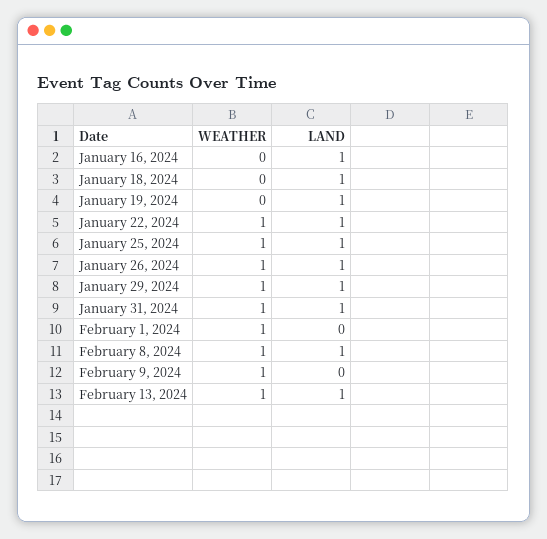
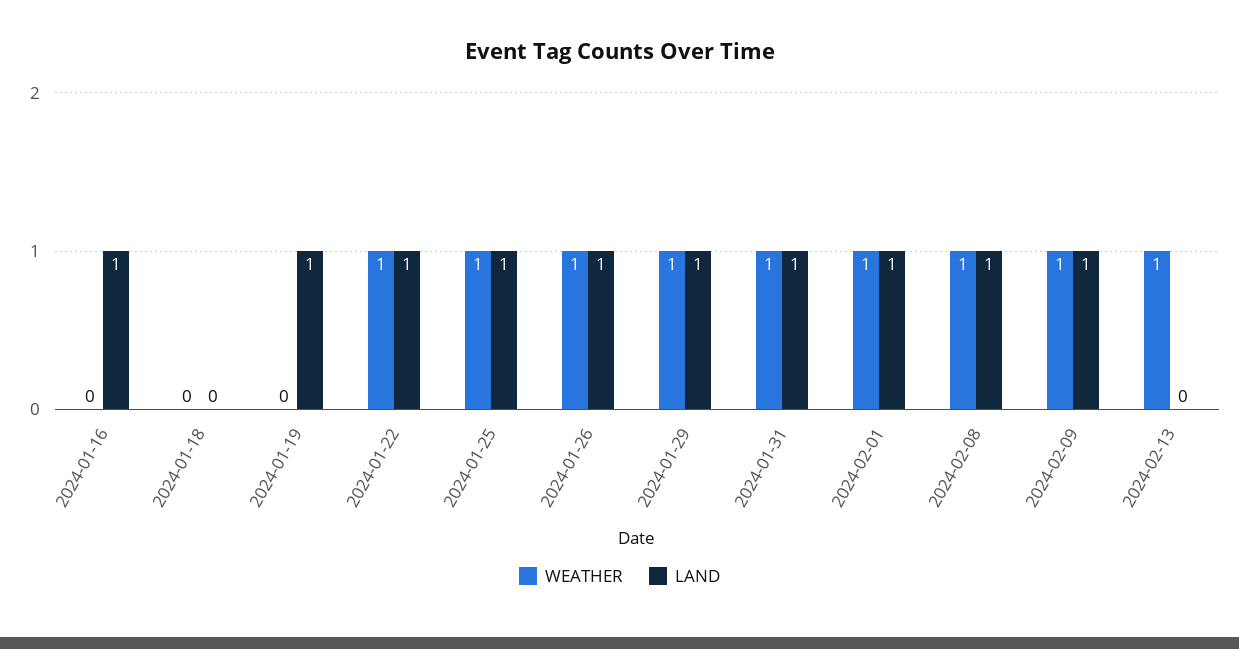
  {
    "WEATHER": {
      "January 16, 2024": 0,
      "January 18, 2024": 0,
      "January 19, 2024": 0,
      "January 22, 2024": 1,
      "January 25, 2024": 1,
      "January 26, 2024": 1,
      "January 29, 2024": 1,
      "January 31, 2024": 1,
      "February 1, 2024": 1,
      "February 8, 2024": 1,
      "February 9, 2024": 1,
      "February 13, 2024": 1
    },
    "LAND": {
      "January 16, 2024": 1,
-     "January 18, 2024": 1,
+     "January 18, 2024": 0,
      "January 19, 2024": 1,
      "January 22, 2024": 1,
      "January 25, 2024": 1,
      "January 26, 2024": 1,
      "January 29, 2024": 1,
      "January 31, 2024": 1,
-     "February 1, 2024": 0,
+     "February 1, 2024": 1,
      "February 8, 2024": 1,
-     "February 9, 2024": 0,
+     "February 9, 2024": 1,
-     "February 13, 2024": 1
+     "February 13, 2024": 0
    }
  }

